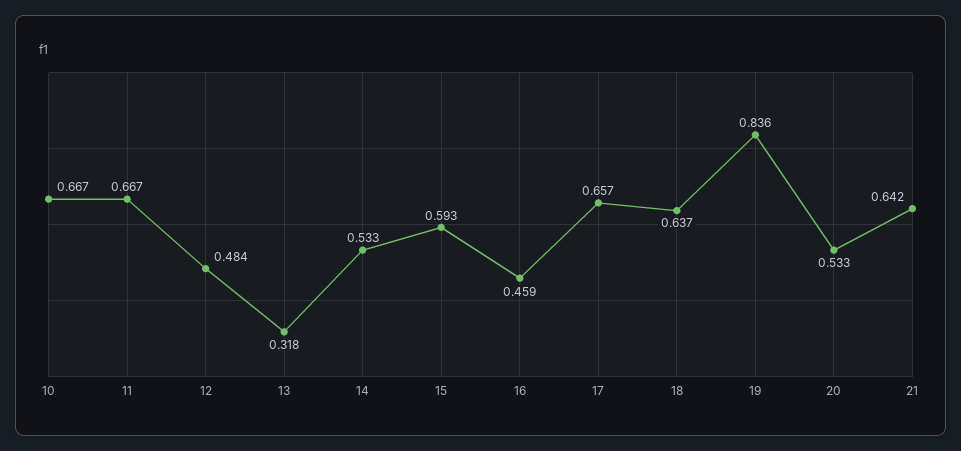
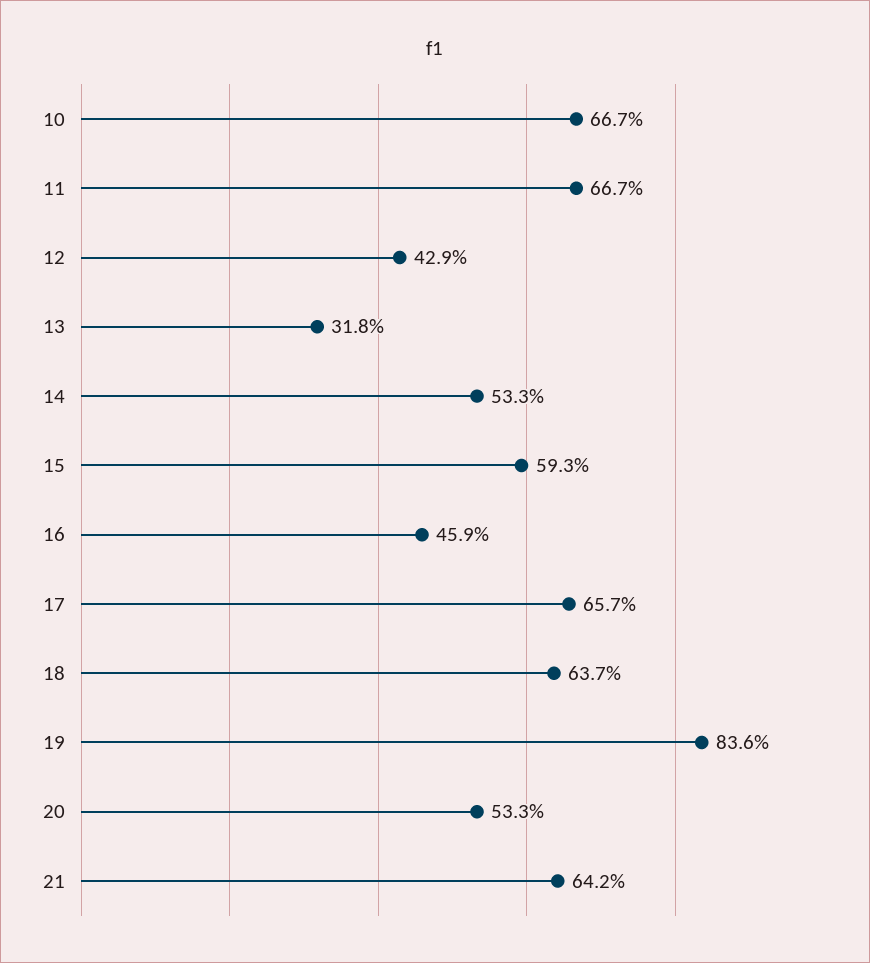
  {
    "10": 0.667,
    "11": 0.667,
-   "12": 0.484,
+   "12": 0.429,
    "13": 0.318,
    "14": 0.533,
    "15": 0.593,
    "16": 0.459,
    "17": 0.657,
    "18": 0.637,
    "19": 0.836,
    "20": 0.533,
    "21": 0.642
  }

